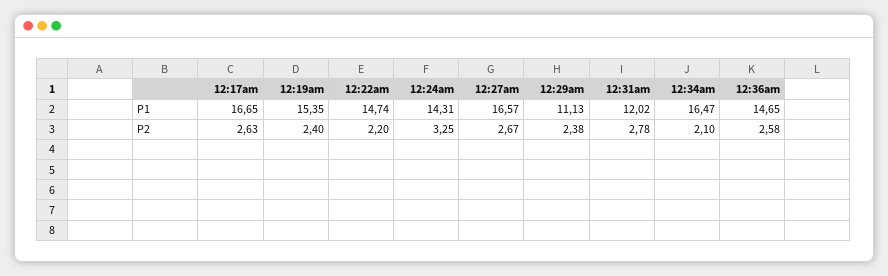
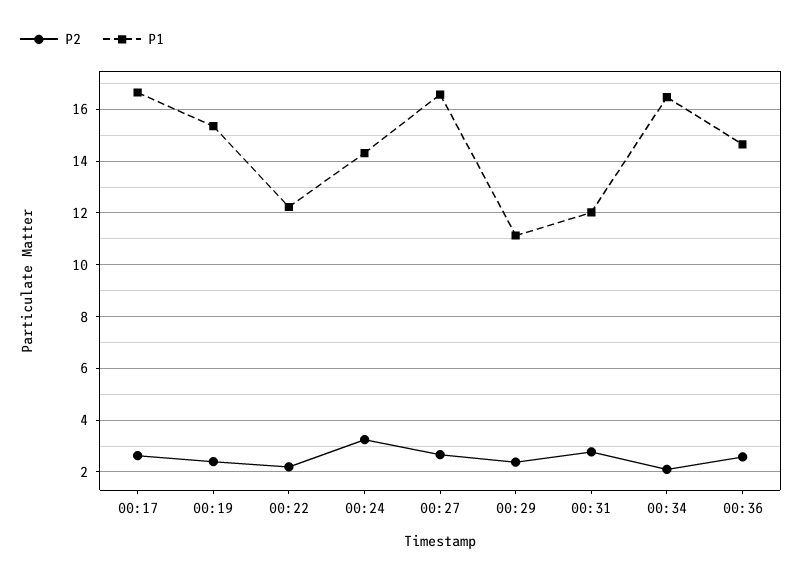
  {
    "P1": {
      "12:17am": 16.65,
      "12:19am": 15.35,
-     "12:22am": 14.74,
+     "12:22am": 12.25,
      "12:24am": 14.31,
      "12:27am": 16.57,
      "12:29am": 11.13,
      "12:31am": 12.02,
      "12:34am": 16.47,
      "12:36am": 14.65
    },
    "P2": {
      "12:17am": 2.63,
      "12:19am": 2.4,
      "12:22am": 2.2,
      "12:24am": 3.25,
      "12:27am": 2.67,
      "12:29am": 2.38,
      "12:31am": 2.78,
      "12:34am": 2.1,
      "12:36am": 2.58
    }
  }

